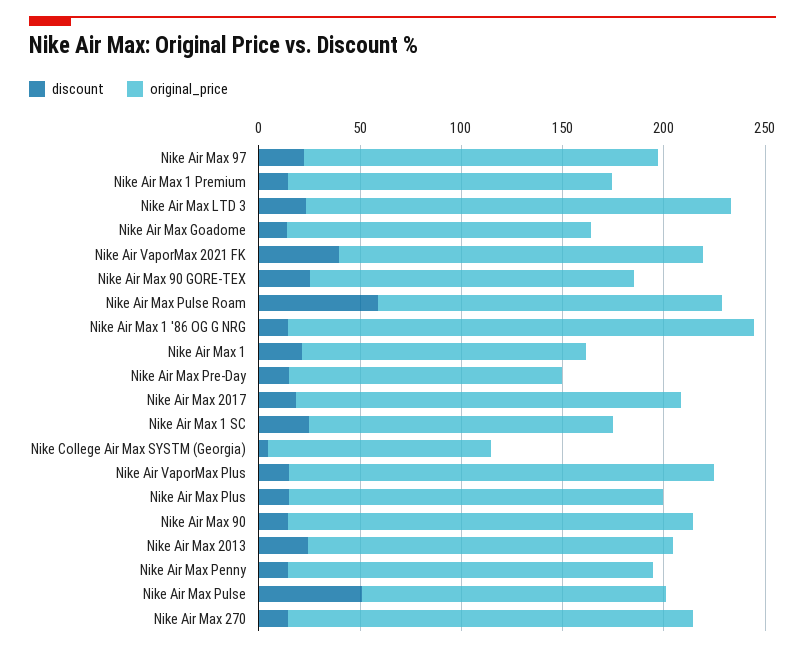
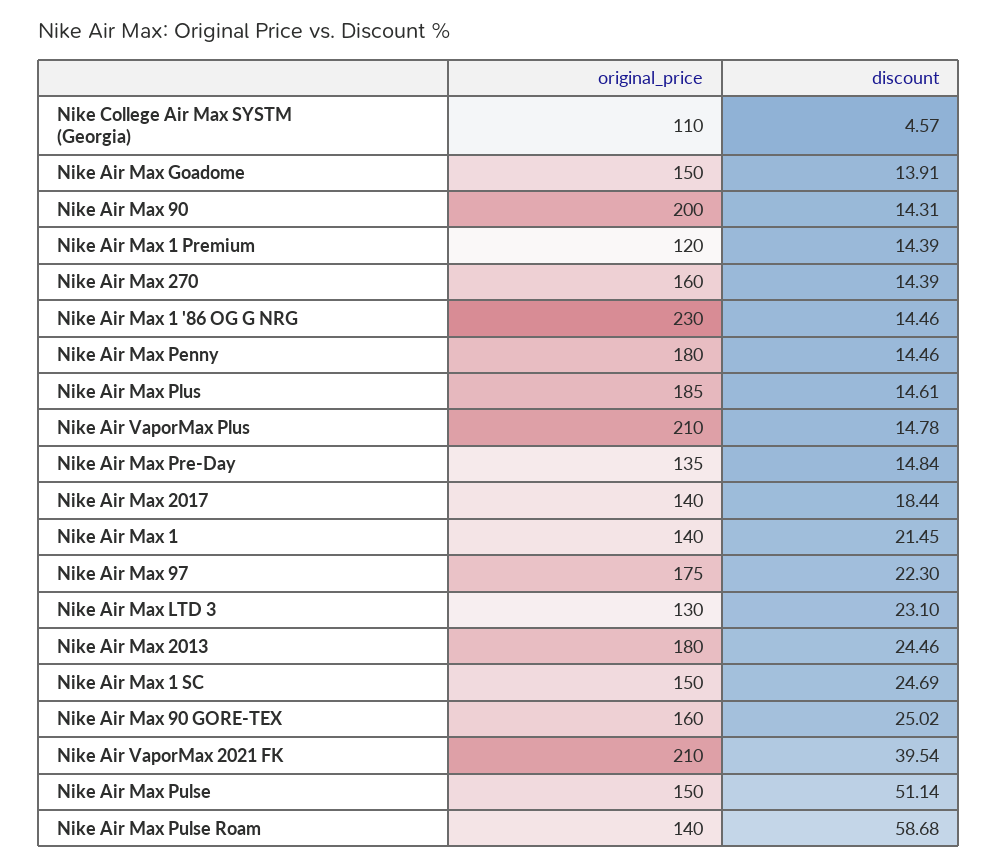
  {
    "discount": {
      "Nike Air Max 97": 22.3,
      "Nike Air Max 1 Premium": 14.39,
      "Nike Air Max LTD 3": 23.1,
      "Nike Air Max Goadome": 13.91,
      "Nike Air VaporMax 2021 FK": 39.54,
      "Nike Air Max 90 GORE-TEX": 25.02,
      "Nike Air Max Pulse Roam": 58.68,
      "Nike Air Max 1 '86 OG G NRG": 14.46,
      "Nike Air Max 1": 21.45,
      "Nike Air Max Pre-Day": 14.84,
      "Nike Air Max 2017": 18.44,
      "Nike Air Max 1 SC": 24.69,
      "Nike College Air Max SYSTM (Georgia)": 4.57,
      "Nike Air VaporMax Plus": 14.78,
      "Nike Air Max Plus": 14.61,
      "Nike Air Max 90": 14.31,
      "Nike Air Max 2013": 24.46,
      "Nike Air Max Penny": 14.46,
      "Nike Air Max Pulse": 51.14,
      "Nike Air Max 270": 14.39
    },
    "original_price": {
      "Nike Air Max 97": 175,
-     "Nike Air Max 1 Premium": 160,
+     "Nike Air Max 1 Premium": 120,
-     "Nike Air Max LTD 3": 210,
+     "Nike Air Max LTD 3": 130,
      "Nike Air Max Goadome": 150,
-     "Nike Air VaporMax 2021 FK": 180,
+     "Nike Air VaporMax 2021 FK": 210,
      "Nike Air Max 90 GORE-TEX": 160,
-     "Nike Air Max Pulse Roam": 170,
+     "Nike Air Max Pulse Roam": 140,
      "Nike Air Max 1 '86 OG G NRG": 230,
      "Nike Air Max 1": 140,
      "Nike Air Max Pre-Day": 135,
-     "Nike Air Max 2017": 190,
+     "Nike Air Max 2017": 140,
      "Nike Air Max 1 SC": 150,
      "Nike College Air Max SYSTM (Georgia)": 110,
      "Nike Air VaporMax Plus": 210,
      "Nike Air Max Plus": 185,
      "Nike Air Max 90": 200,
      "Nike Air Max 2013": 180,
      "Nike Air Max Penny": 180,
      "Nike Air Max Pulse": 150,
-     "Nike Air Max 270": 200
+     "Nike Air Max 270": 160
    }
  }

